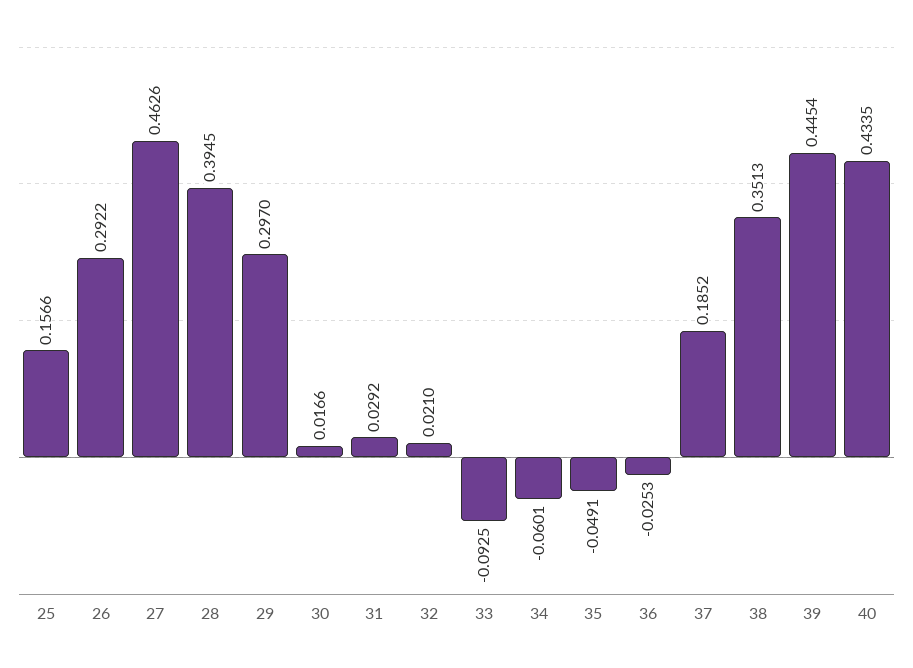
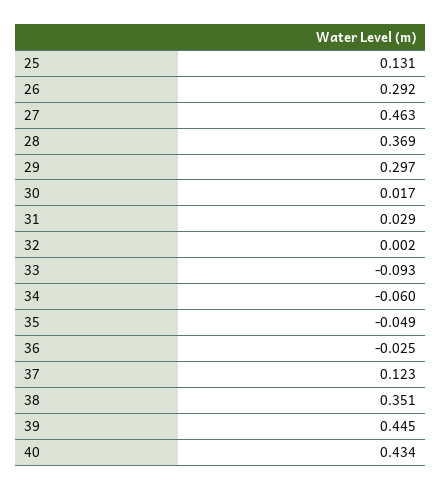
  {
-   "25": 0.1566,
+   "25": 0.131,
    "26": 0.2922,
    "27": 0.4626,
-   "28": 0.3945,
+   "28": 0.369,
    "29": 0.297,
    "30": 0.0166,
    "31": 0.0292,
-   "32": 0.021,
+   "32": 0.002,
    "33": -0.0925,
    "34": -0.0601,
    "35": -0.0491,
    "36": -0.0253,
-   "37": 0.1852,
+   "37": 0.123,
    "38": 0.3513,
    "39": 0.4454,
    "40": 0.4335
  }

